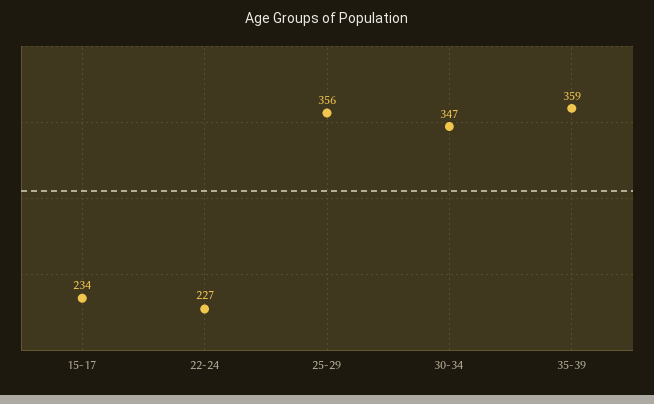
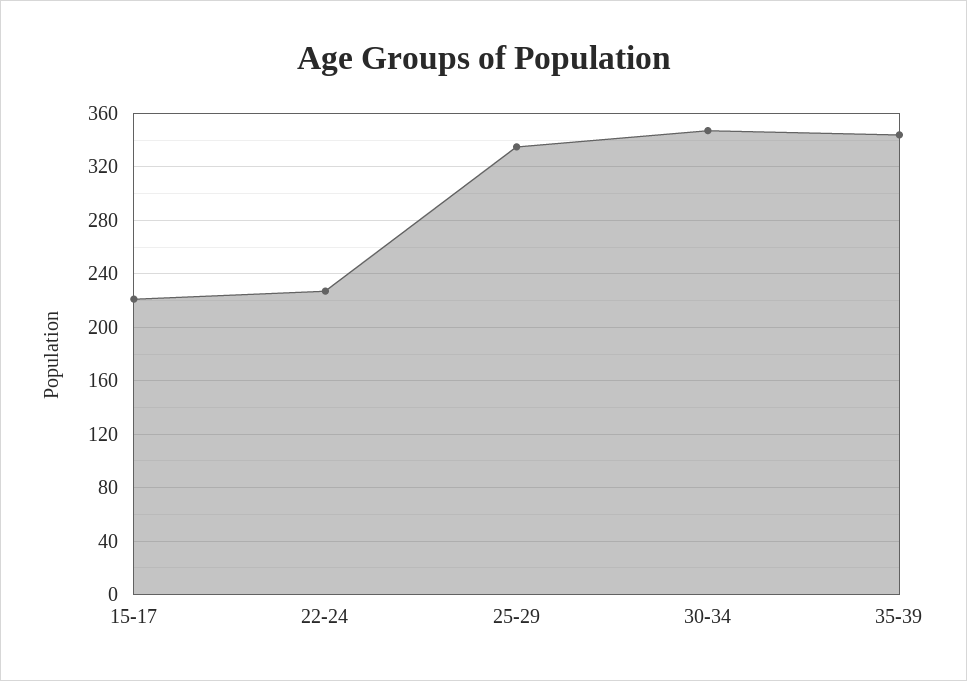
  {
-   "15-17": 234,
+   "15-17": 220,
    "22-24": 227,
-   "25-29": 356,
+   "25-29": 335,
    "30-34": 347,
-   "35-39": 359
+   "35-39": 345
  }

